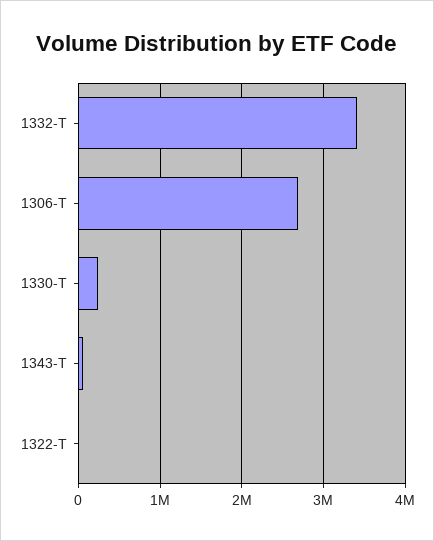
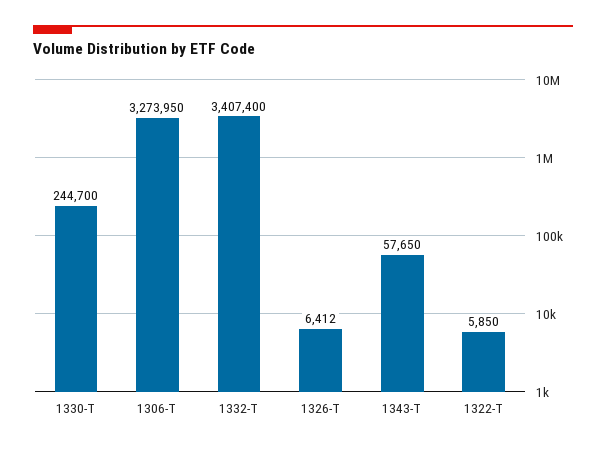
  {
    "1332-T": 3407400,
-   "1306-T": 2700000,
+   "1306-T": 3273950,
    "1330-T": 244700,
    "1343-T": 57650,
-   "1322-T": 5850
+   "1322-T": 5850,
+   "1326-T": 6412
  }

